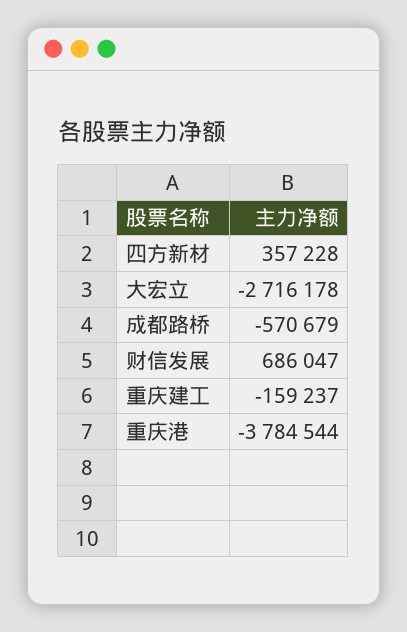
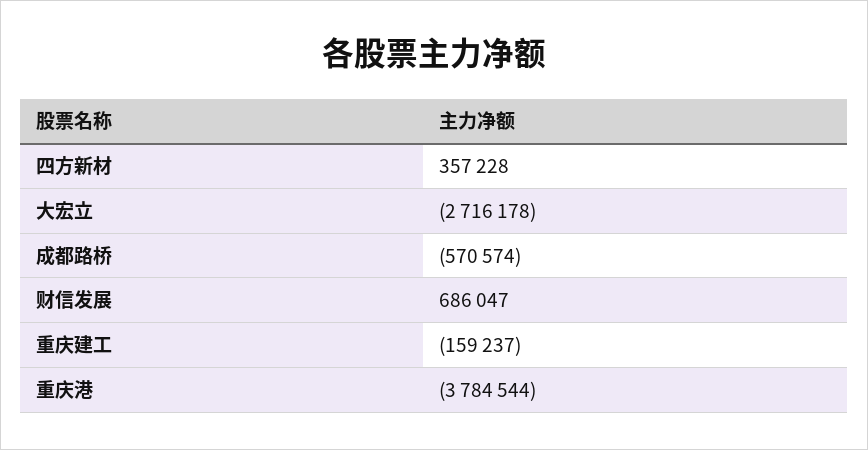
  {
    "四方新材": 357228,
    "大宏立": -2716178,
-   "成都路桥": -570679,
+   "成都路桥": -570574,
    "财信发展": 686047,
    "重庆建工": -159237,
    "重庆港": -3784544
  }

